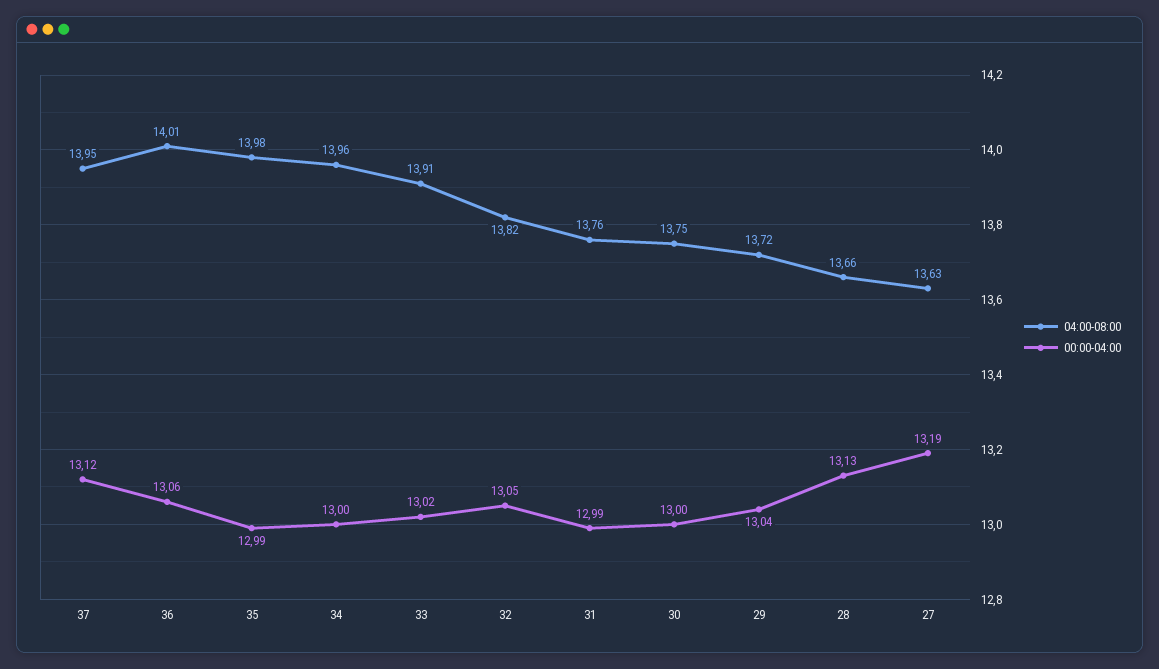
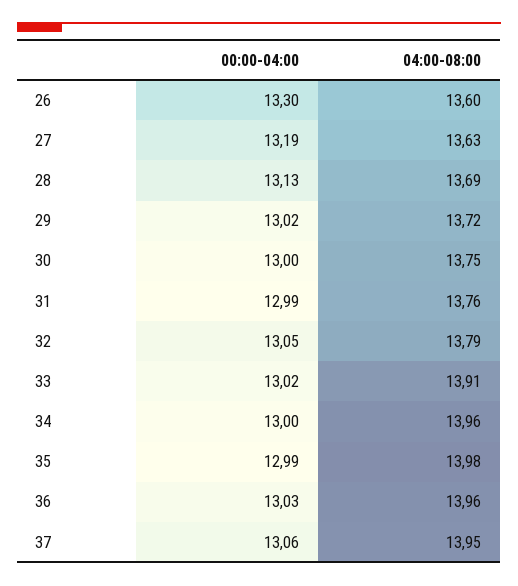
  {
    "04:00-08:00": {
      "37": 13.95,
-     "36": 14.01,
+     "36": 13.96,
      "35": 13.98,
      "34": 13.96,
      "33": 13.91,
-     "32": 13.82,
+     "32": 13.79,
      "31": 13.76,
      "30": 13.75,
      "29": 13.72,
-     "28": 13.66,
+     "28": 13.69,
-     "27": 13.63
+     "27": 13.63,
+     "26": 13.6
    },
    "00:00-04:00": {
-     "37": 13.12,
+     "37": 13.06,
-     "36": 13.06,
+     "36": 13.03,
      "35": 12.99,
      "34": 13,
      "33": 13.02,
      "32": 13.05,
      "31": 12.99,
      "30": 13,
-     "29": 13.04,
+     "29": 13.02,
      "28": 13.13,
-     "27": 13.19
+     "27": 13.19,
+     "26": 13.3
    }
  }

